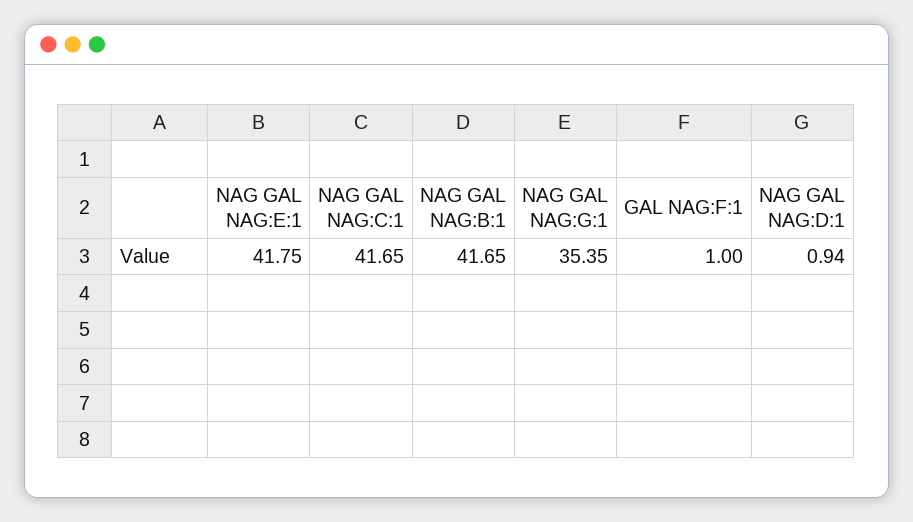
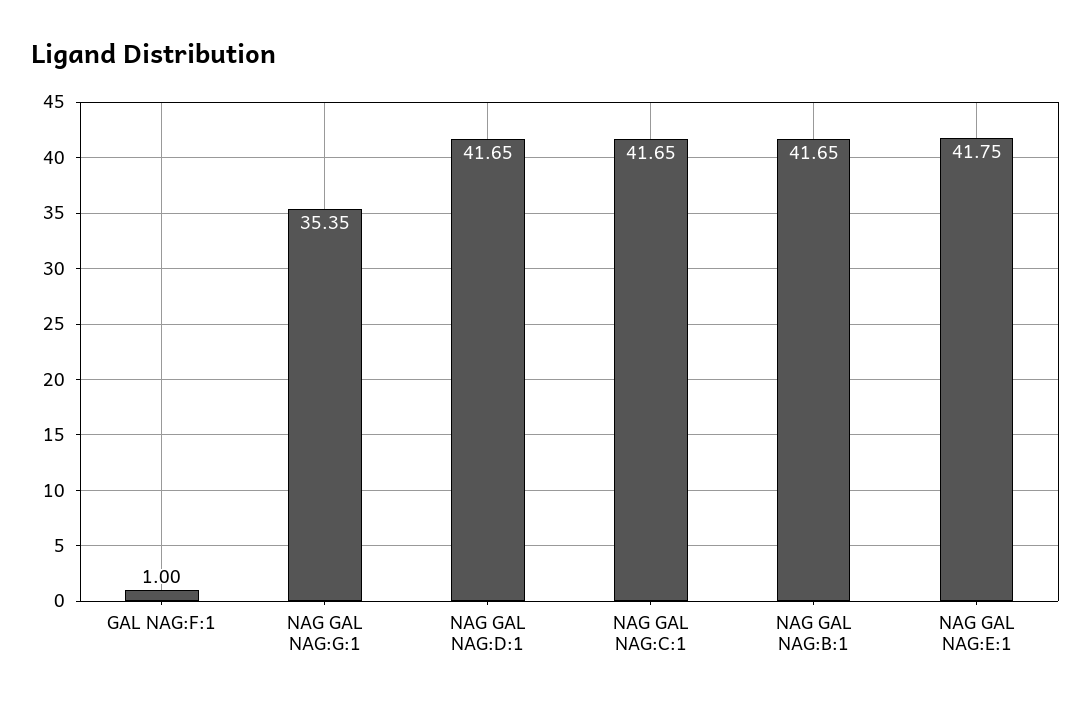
  {
    "NAG GAL NAG:E:1": 41.75,
    "NAG GAL NAG:C:1": 41.65,
    "NAG GAL NAG:B:1": 41.65,
    "NAG GAL NAG:G:1": 35.35,
    "GAL NAG:F:1": 1,
-   "NAG GAL NAG:D:1": 0.94
+   "NAG GAL NAG:D:1": 41.65
  }

